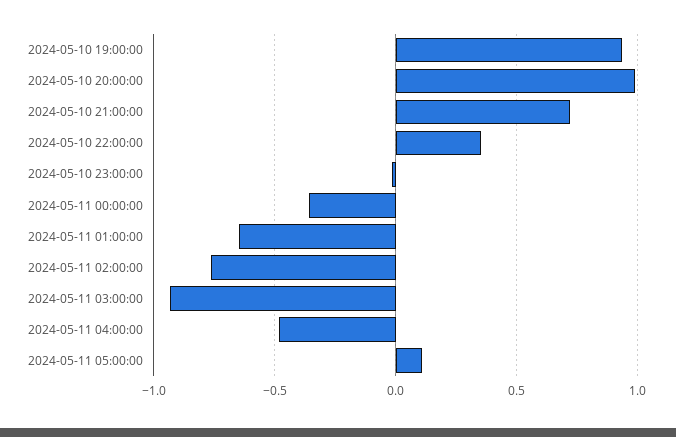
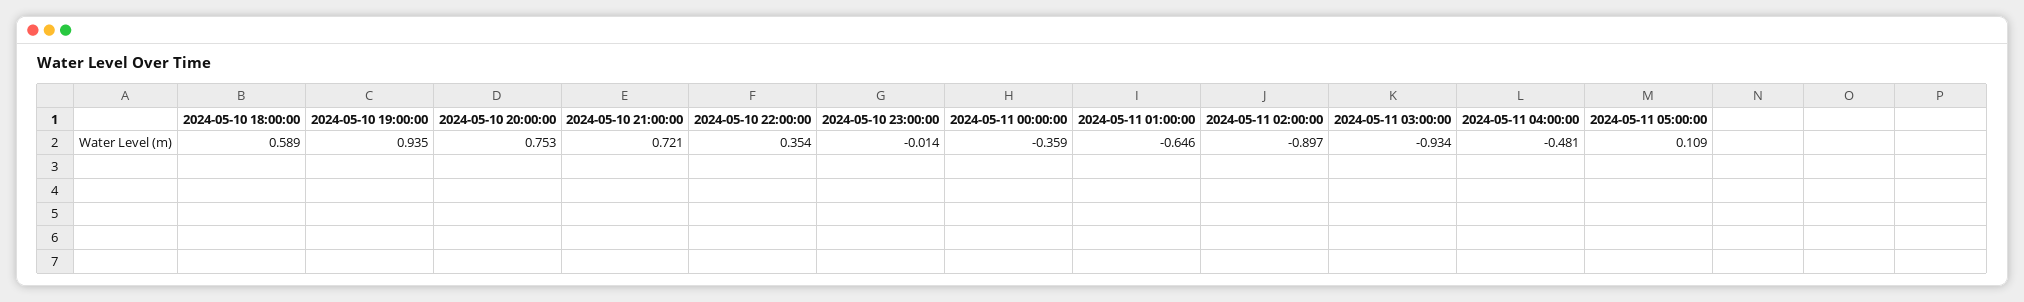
  {
    "2024-05-10 19:00:00": 0.935,
-   "2024-05-10 20:00:00": 1,
+   "2024-05-10 20:00:00": 0.753,
    "2024-05-10 21:00:00": 0.721,
    "2024-05-10 22:00:00": 0.354,
    "2024-05-10 23:00:00": -0.014,
    "2024-05-11 00:00:00": -0.359,
    "2024-05-11 01:00:00": -0.646,
-   "2024-05-11 02:00:00": -0.75,
+   "2024-05-11 02:00:00": -0.897,
    "2024-05-11 03:00:00": -0.934,
    "2024-05-11 04:00:00": -0.481,
-   "2024-05-11 05:00:00": 0.109
+   "2024-05-11 05:00:00": 0.109,
+   "2024-05-10 18:00:00": 0.589
  }

